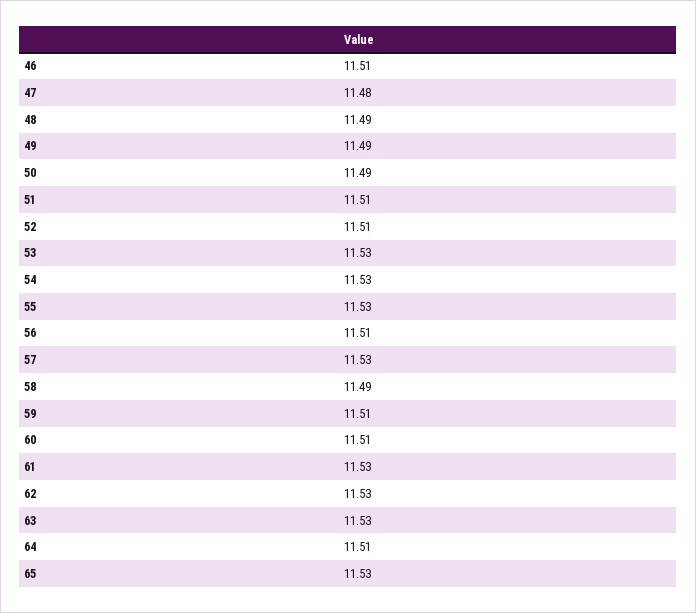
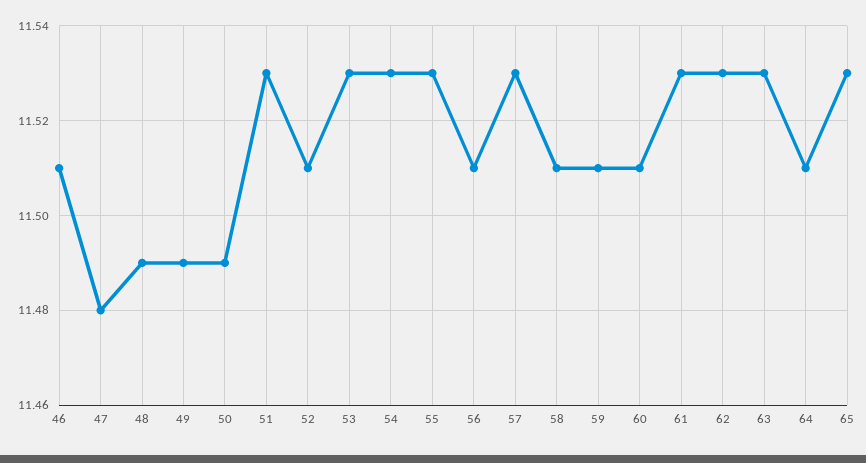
  {
    "46": 11.51,
    "47": 11.48,
    "48": 11.49,
    "49": 11.49,
    "50": 11.49,
-   "51": 11.51,
+   "51": 11.53,
    "52": 11.51,
    "53": 11.53,
    "54": 11.53,
    "55": 11.53,
    "56": 11.51,
    "57": 11.53,
-   "58": 11.49,
+   "58": 11.51,
    "59": 11.51,
    "60": 11.51,
    "61": 11.53,
    "62": 11.53,
    "63": 11.53,
    "64": 11.51,
    "65": 11.53
  }

